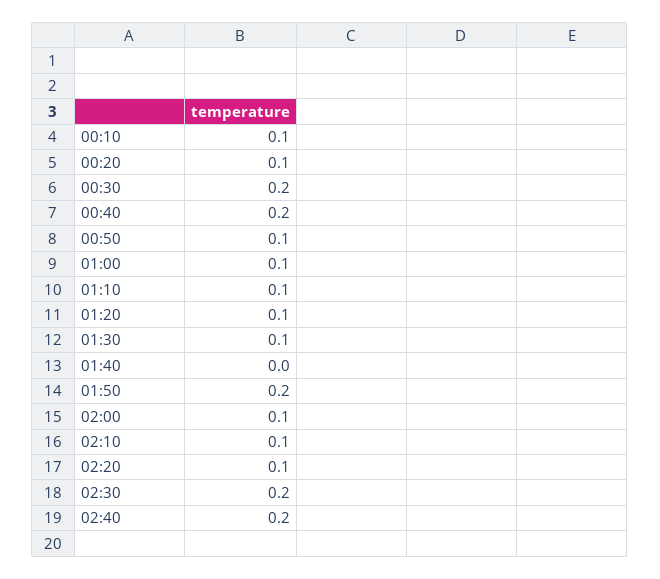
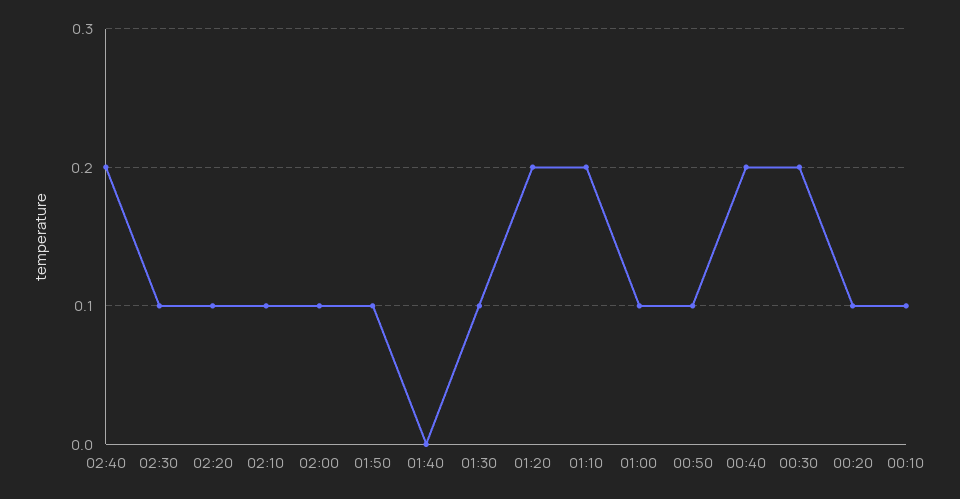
  {
    "00:10": 0.1,
    "00:20": 0.1,
    "00:30": 0.2,
    "00:40": 0.2,
    "00:50": 0.1,
    "01:00": 0.1,
-   "01:10": 0.1,
+   "01:10": 0.2,
-   "01:20": 0.1,
+   "01:20": 0.2,
    "01:30": 0.1,
    "01:40": 0,
-   "01:50": 0.2,
+   "01:50": 0.1,
    "02:00": 0.1,
    "02:10": 0.1,
    "02:20": 0.1,
-   "02:30": 0.2,
+   "02:30": 0.1,
    "02:40": 0.2
  }

